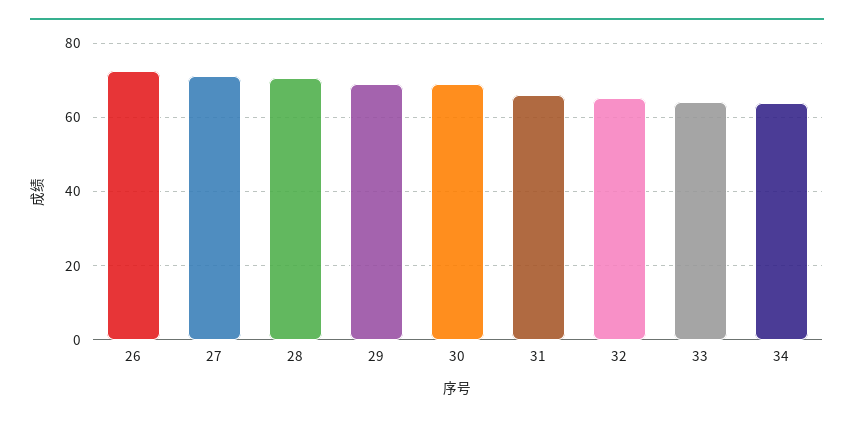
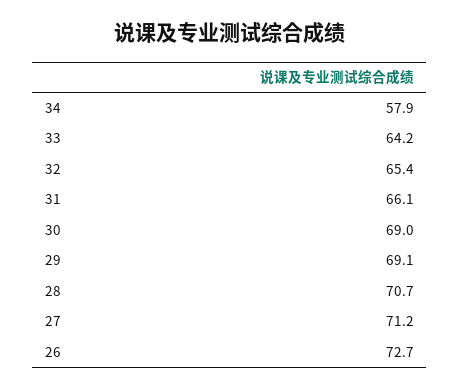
  {
    "26": 72.7,
    "27": 71.2,
    "28": 70.7,
    "29": 69.1,
    "30": 69,
    "31": 66.1,
    "32": 65.4,
    "33": 64.2,
-   "34": 64
+   "34": 57.9
  }

